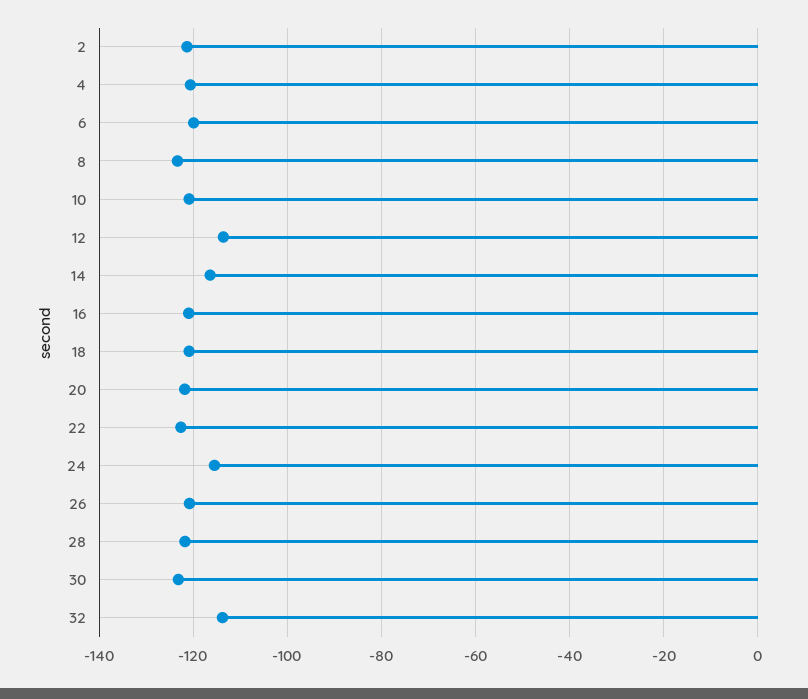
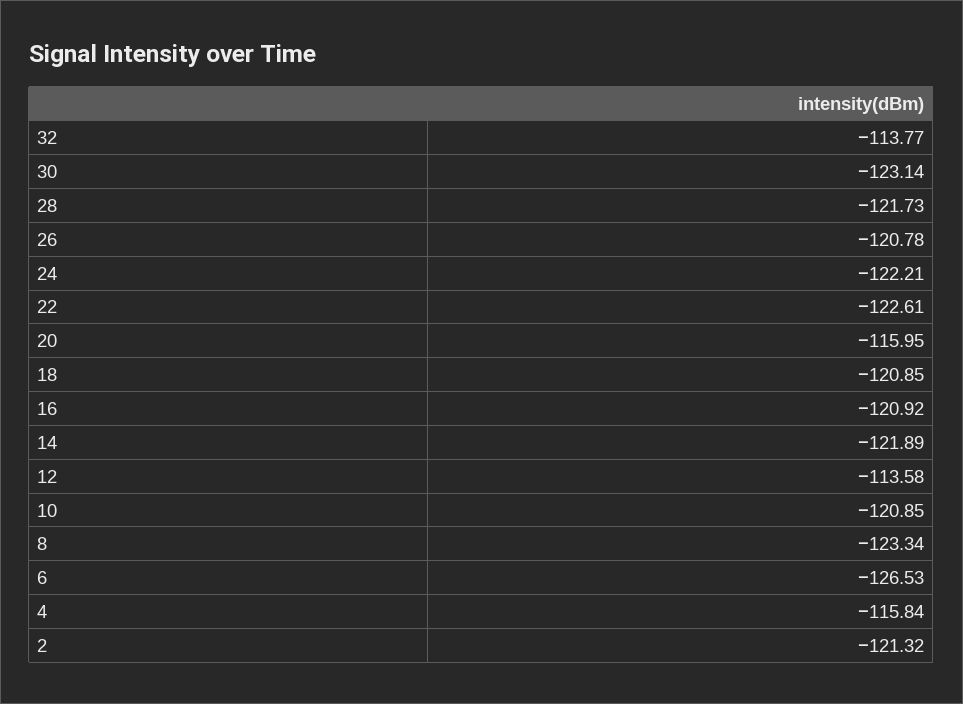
  {
    "2": -121.32,
-   "4": -120,
+   "4": -115.84,
-   "6": -120,
+   "6": -126.53,
    "8": -123.34,
    "10": -120.85,
    "12": -113.58,
-   "14": -116,
+   "14": -121.89,
    "16": -120.92,
    "18": -120.85,
-   "20": -122,
+   "20": -115.95,
    "22": -122.61,
-   "24": -116,
+   "24": -122.21,
    "26": -120.78,
    "28": -121.73,
    "30": -123.14,
    "32": -113.77
  }

